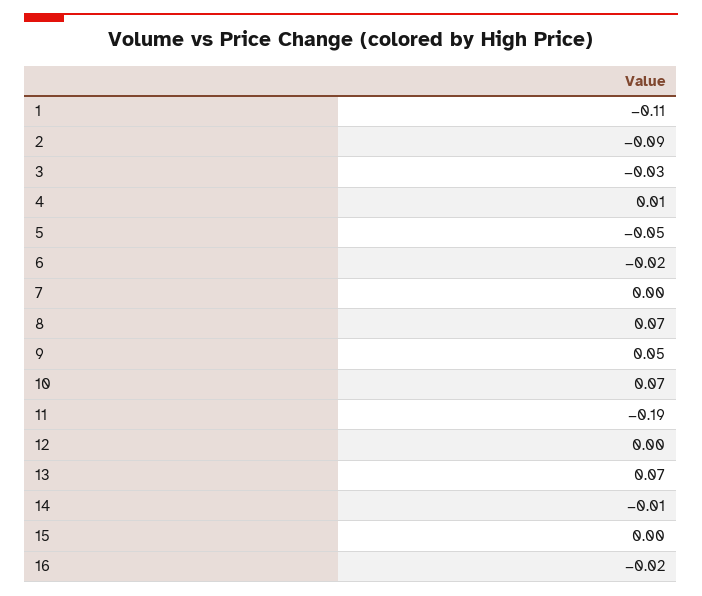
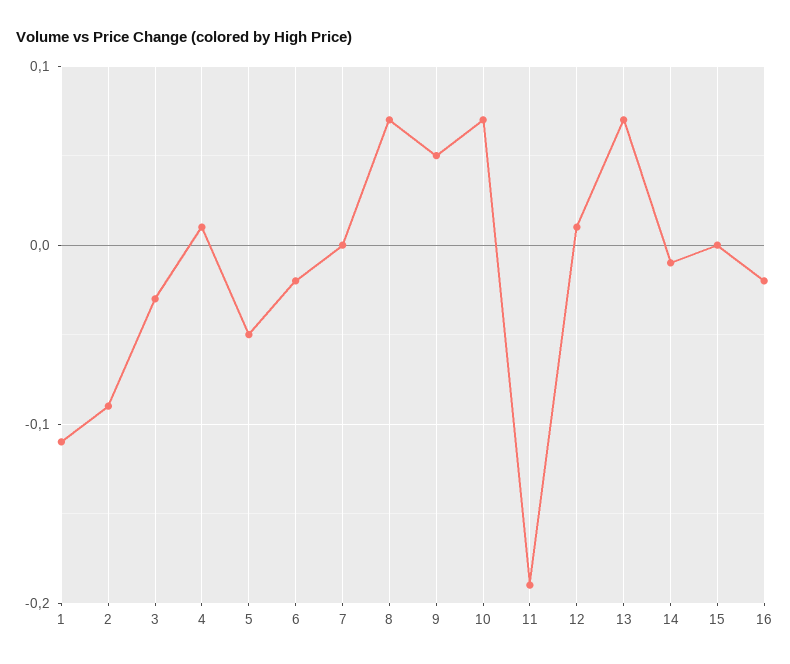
  {
    "1": -0.11,
    "2": -0.09,
    "3": -0.03,
    "4": 0.01,
    "5": -0.05,
    "6": -0.02,
    "7": 0,
    "8": 0.07,
    "9": 0.05,
    "10": 0.07,
    "11": -0.19,
-   "12": 0,
+   "12": 0.01,
    "13": 0.07,
    "14": -0.01,
    "15": 0,
    "16": -0.02
  }

